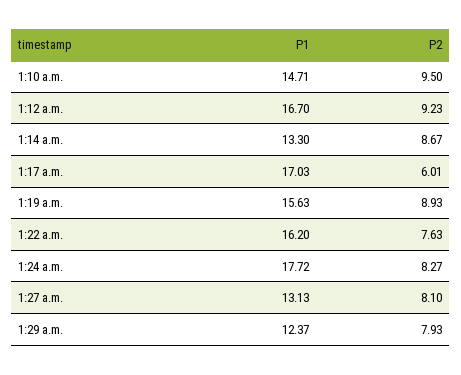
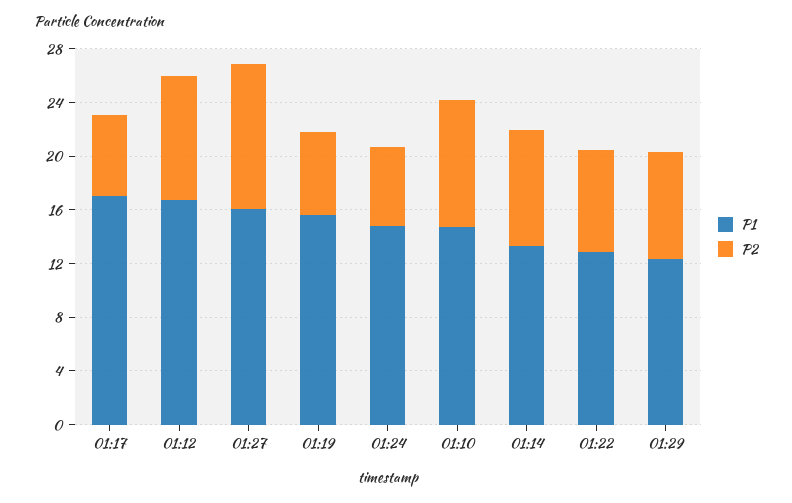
  {
    "P1": {
      "1:10 a.m.": 14.71,
      "1:12 a.m.": 16.7,
      "1:14 a.m.": 13.3,
      "1:17 a.m.": 17.03,
      "1:19 a.m.": 15.63,
-     "1:22 a.m.": 16.2,
+     "1:22 a.m.": 13,
-     "1:24 a.m.": 17.72,
+     "1:24 a.m.": 15,
-     "1:27 a.m.": 13.13,
+     "1:27 a.m.": 16,
      "1:29 a.m.": 12.37
    },
    "P2": {
      "1:10 a.m.": 9.5,
      "1:12 a.m.": 9.23,
      "1:14 a.m.": 8.67,
      "1:17 a.m.": 6.01,
-     "1:19 a.m.": 8.93,
+     "1:19 a.m.": 6,
      "1:22 a.m.": 7.63,
-     "1:24 a.m.": 8.27,
+     "1:24 a.m.": 6,
-     "1:27 a.m.": 8.1,
+     "1:27 a.m.": 11,
      "1:29 a.m.": 7.93
    }
  }

